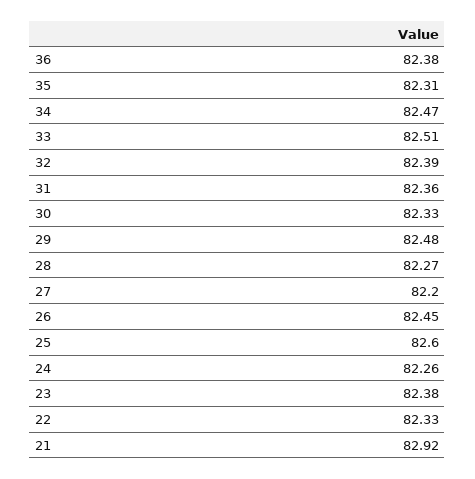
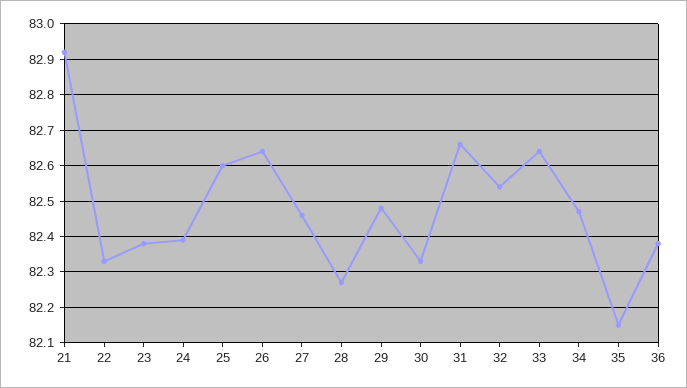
  {
    "36": 82.38,
-   "35": 82.31,
+   "35": 82.15,
    "34": 82.47,
-   "33": 82.51,
+   "33": 82.65,
-   "32": 82.39,
+   "32": 82.55,
-   "31": 82.36,
+   "31": 82.65,
    "30": 82.33,
    "29": 82.48,
    "28": 82.27,
-   "27": 82.2,
+   "27": 82.45,
-   "26": 82.45,
+   "26": 82.65,
    "25": 82.6,
-   "24": 82.26,
+   "24": 82.4,
    "23": 82.38,
    "22": 82.33,
    "21": 82.92
  }

